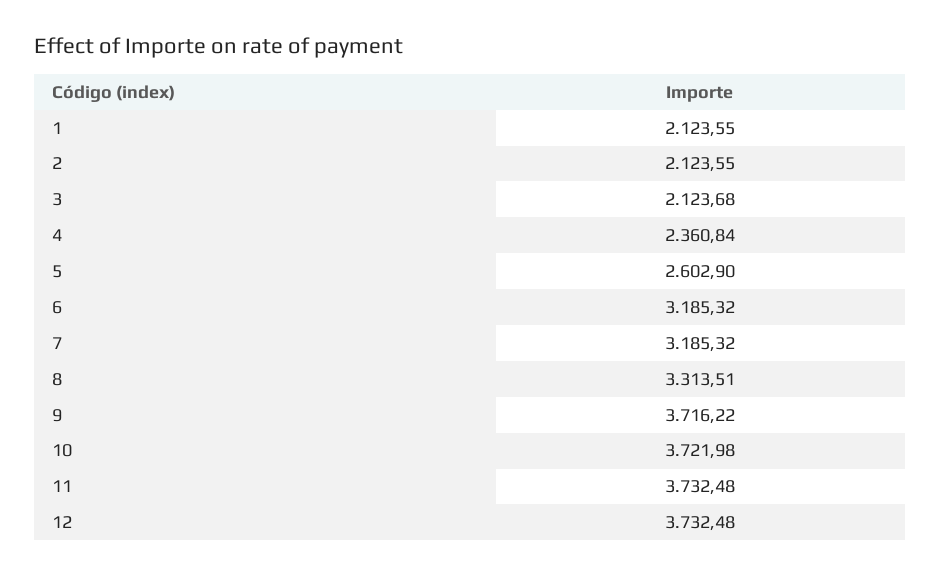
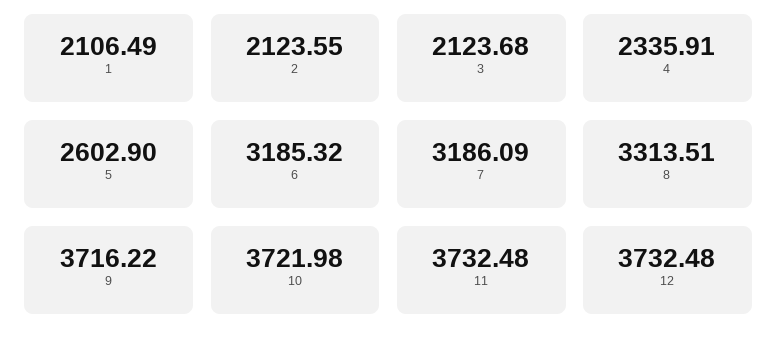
  {
-   "1": 2123.55,
+   "1": 2106.49,
    "2": 2123.55,
    "3": 2123.68,
-   "4": 2360.84,
+   "4": 2335.91,
    "5": 2602.9,
    "6": 3185.32,
-   "7": 3185.32,
+   "7": 3186.09,
    "8": 3313.51,
    "9": 3716.22,
    "10": 3721.98,
    "11": 3732.48,
    "12": 3732.48
  }

